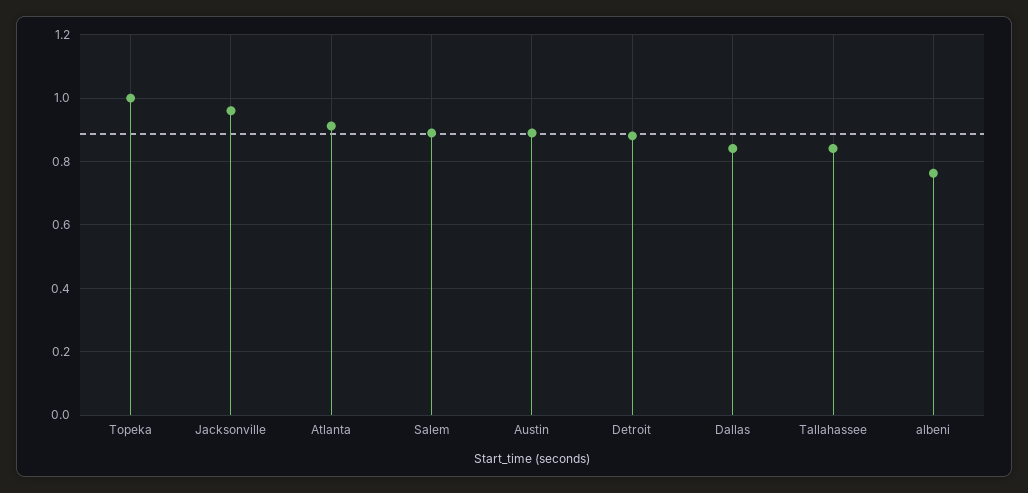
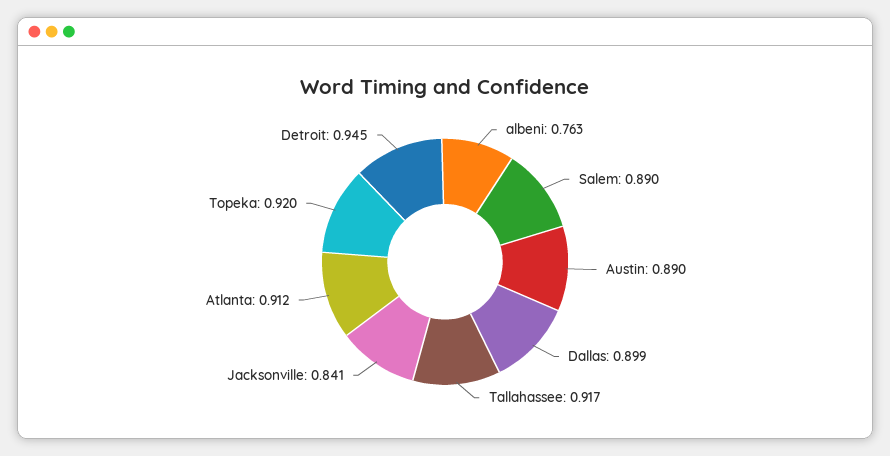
  {
-   "Topeka": 1,
+   "Topeka": 0.92,
-   "Jacksonville": 0.96,
+   "Jacksonville": 0.841,
    "Atlanta": 0.912,
    "Salem": 0.89,
    "Austin": 0.89,
-   "Detroit": 0.88,
+   "Detroit": 0.945,
-   "Dallas": 0.84,
+   "Dallas": 0.899,
-   "Tallahassee": 0.84,
+   "Tallahassee": 0.917,
    "albeni": 0.763
  }

